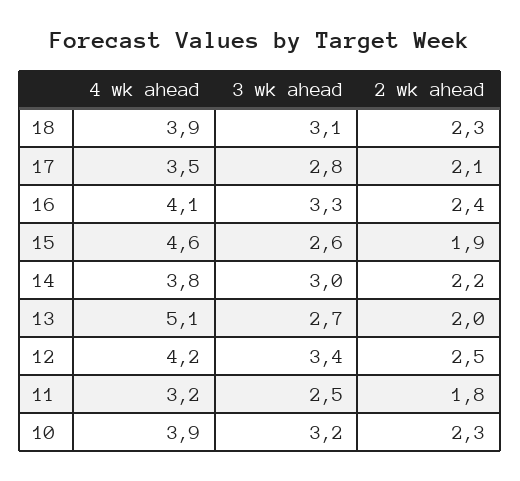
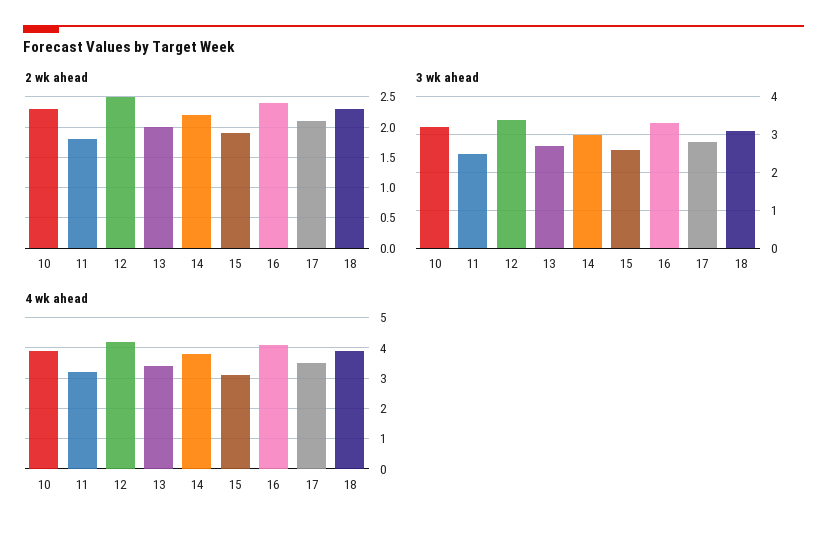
  {
    "4 wk ahead": {
      "18": 3.9,
      "17": 3.5,
      "16": 4.1,
-     "15": 4.6,
+     "15": 3,
      "14": 3.8,
-     "13": 5.1,
+     "13": 3.5,
      "12": 4.2,
      "11": 3.2,
      "10": 3.9
    },
    "3 wk ahead": {
      "18": 3.1,
      "17": 2.8,
      "16": 3.3,
      "15": 2.6,
      "14": 3,
      "13": 2.7,
      "12": 3.4,
      "11": 2.5,
      "10": 3.2
    },
    "2 wk ahead": {
      "18": 2.3,
      "17": 2.1,
      "16": 2.4,
      "15": 1.9,
      "14": 2.2,
      "13": 2,
      "12": 2.5,
      "11": 1.8,
      "10": 2.3
    }
  }

